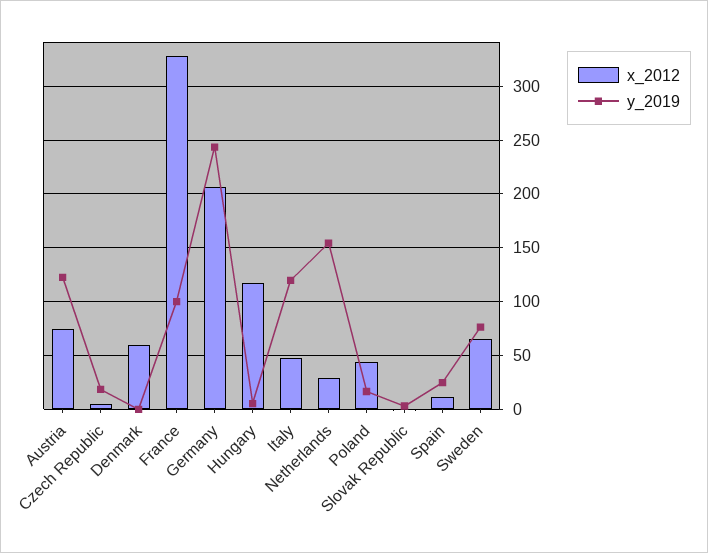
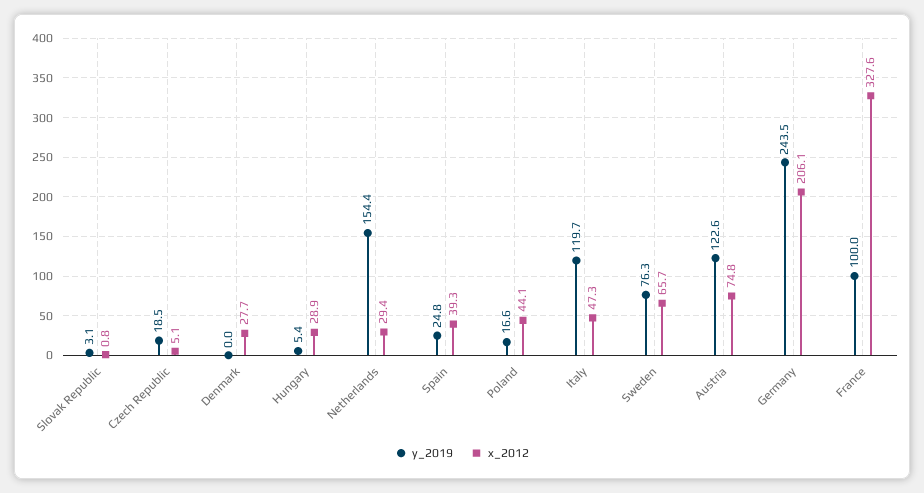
  {
    "x_2012": {
      "Austria": 74.8,
      "Czech Republic": 5.1,
-     "Denmark": 60,
+     "Denmark": 27.7,
      "France": 327.6,
      "Germany": 206.1,
-     "Hungary": 120,
+     "Hungary": 28.9,
      "Italy": 47.3,
      "Netherlands": 29.4,
      "Poland": 44.1,
      "Slovak Republic": 0.8,
-     "Spain": 10,
+     "Spain": 39.3,
      "Sweden": 65.7
    },
    "y_2019": {
      "Austria": 122.6,
      "Czech Republic": 18.5,
      "Denmark": 0,
      "France": 100,
      "Germany": 243.5,
      "Hungary": 5.4,
      "Italy": 119.7,
      "Netherlands": 154.4,
      "Poland": 16.6,
      "Slovak Republic": 3.1,
      "Spain": 24.8,
      "Sweden": 76.3
    }
  }

